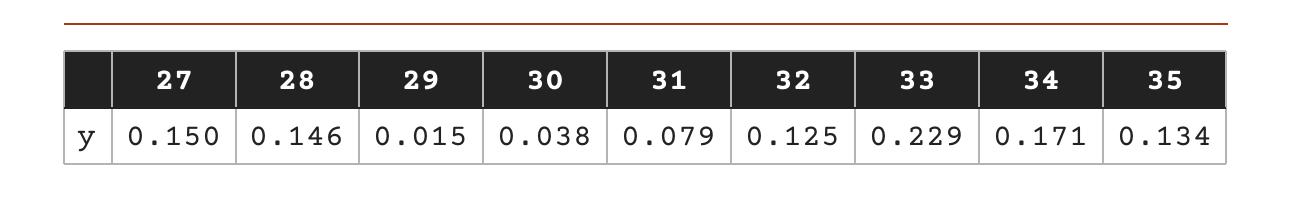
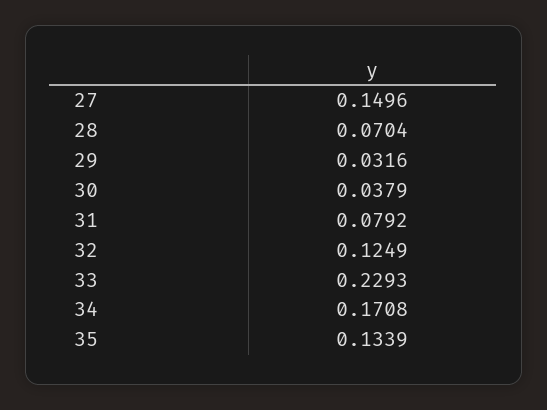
  {
    "27": 0.1496,
-   "28": 0.146,
+   "28": 0.0704,
-   "29": 0.015,
+   "29": 0.0316,
    "30": 0.0379,
    "31": 0.0792,
    "32": 0.1249,
    "33": 0.2293,
    "34": 0.1708,
    "35": 0.1339
  }

